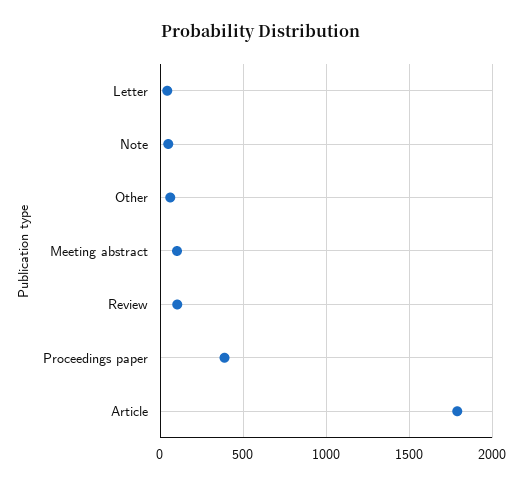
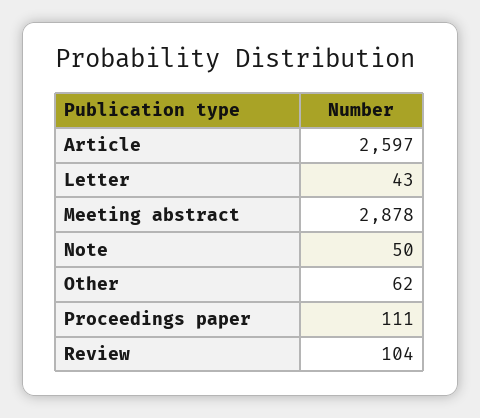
  {
    "Letter": 43,
    "Note": 50,
    "Other": 62,
-   "Meeting abstract": 100,
+   "Meeting abstract": 2878,
    "Review": 104,
-   "Proceedings paper": 400,
+   "Proceedings paper": 111,
-   "Article": 1800
+   "Article": 2597
  }

